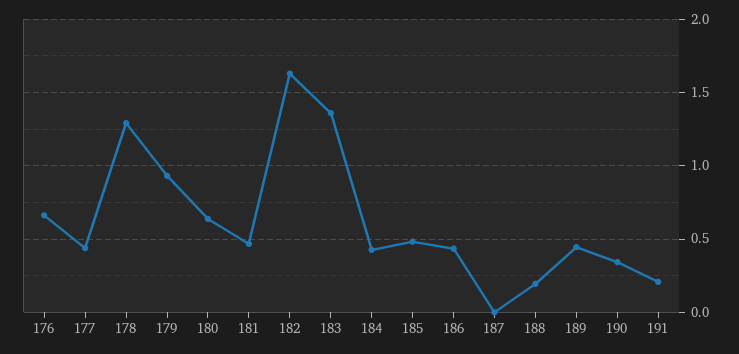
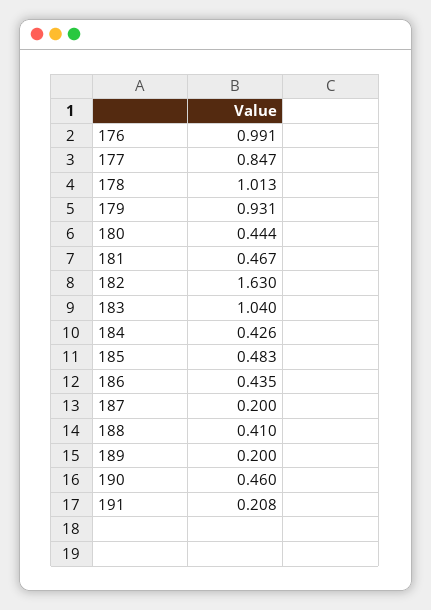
  {
-   "176": 0.65,
+   "176": 0.991,
-   "177": 0.45,
+   "177": 0.847,
-   "178": 1.3,
+   "178": 1.013,
    "179": 0.931,
-   "180": 0.65,
+   "180": 0.444,
    "181": 0.467,
    "182": 1.63,
-   "183": 1.35,
+   "183": 1.04,
    "184": 0.426,
    "185": 0.483,
    "186": 0.435,
-   "187": 0,
+   "187": 0.2,
-   "188": 0.2,
+   "188": 0.41,
-   "189": 0.45,
+   "189": 0.2,
-   "190": 0.35,
+   "190": 0.46,
    "191": 0.208
  }

